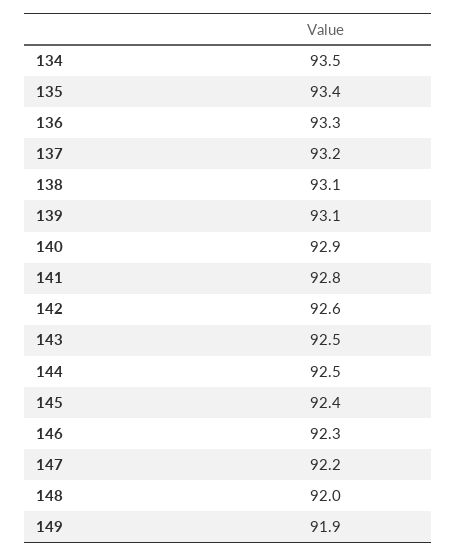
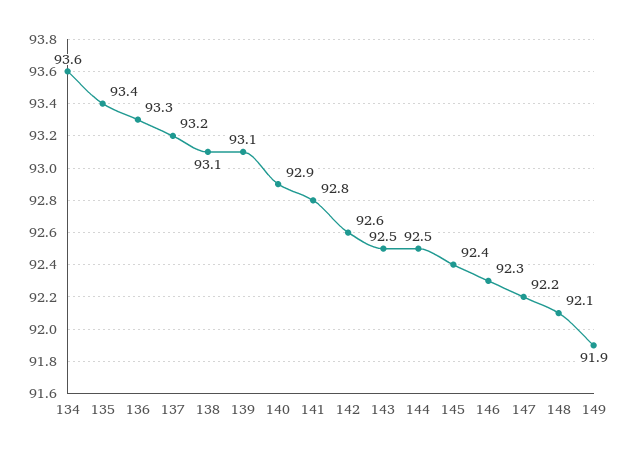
  {
-   "134": 93.5,
+   "134": 93.6,
    "135": 93.4,
    "136": 93.3,
    "137": 93.2,
    "138": 93.1,
    "139": 93.1,
    "140": 92.9,
    "141": 92.8,
    "142": 92.6,
    "143": 92.5,
    "144": 92.5,
    "145": 92.4,
    "146": 92.3,
    "147": 92.2,
-   "148": 92,
+   "148": 92.1,
    "149": 91.9
  }

